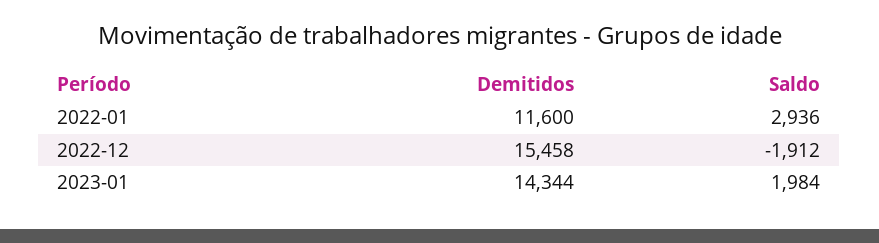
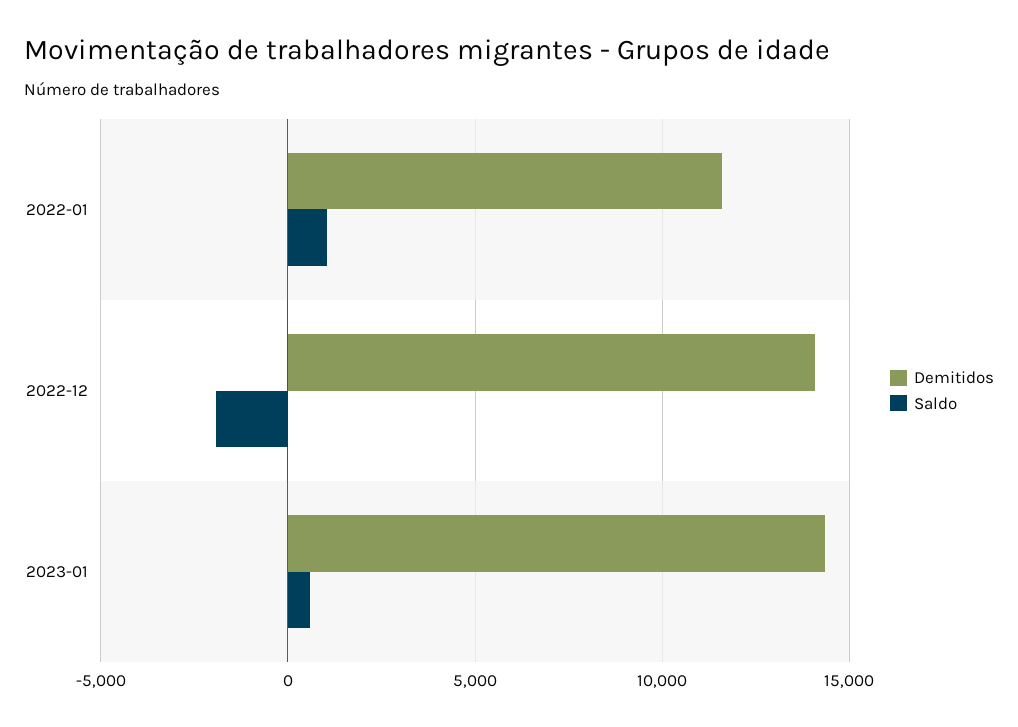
  {
    "Demitidos": {
      "2022-01": 11600,
-     "2022-12": 15458,
+     "2022-12": 14000,
      "2023-01": 14344
    },
    "Saldo": {
-     "2022-01": 2936,
+     "2022-01": 1000,
      "2022-12": -1912,
-     "2023-01": 1984
+     "2023-01": 500
    }
  }

